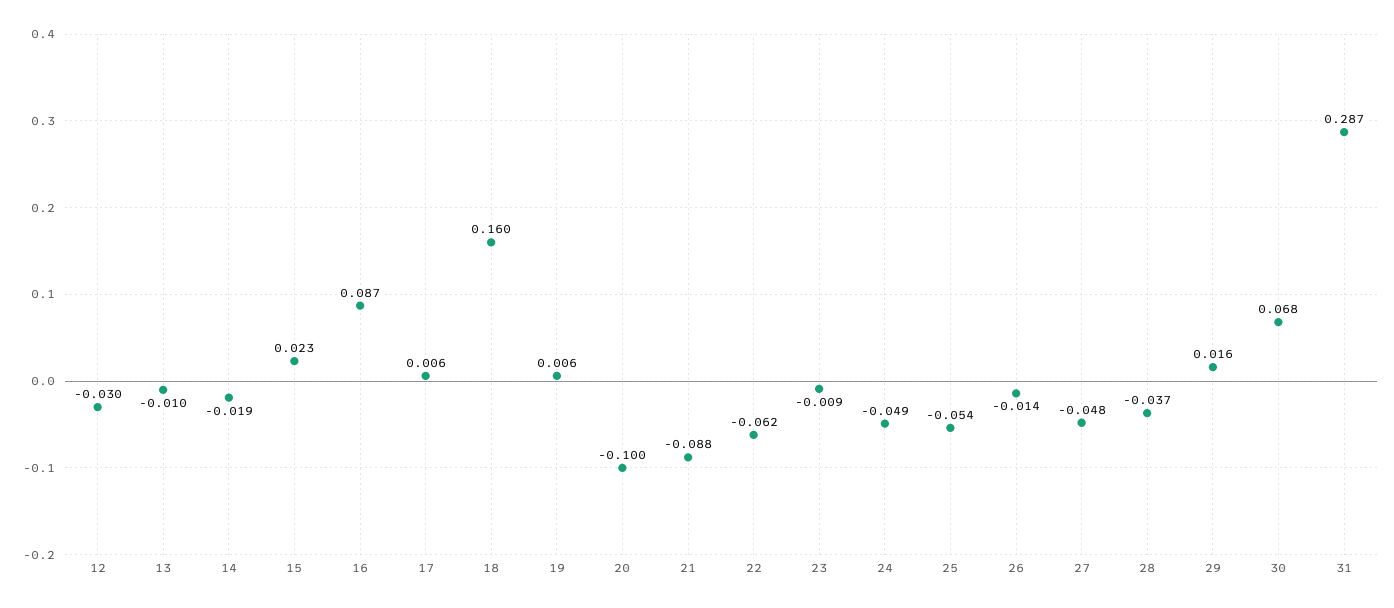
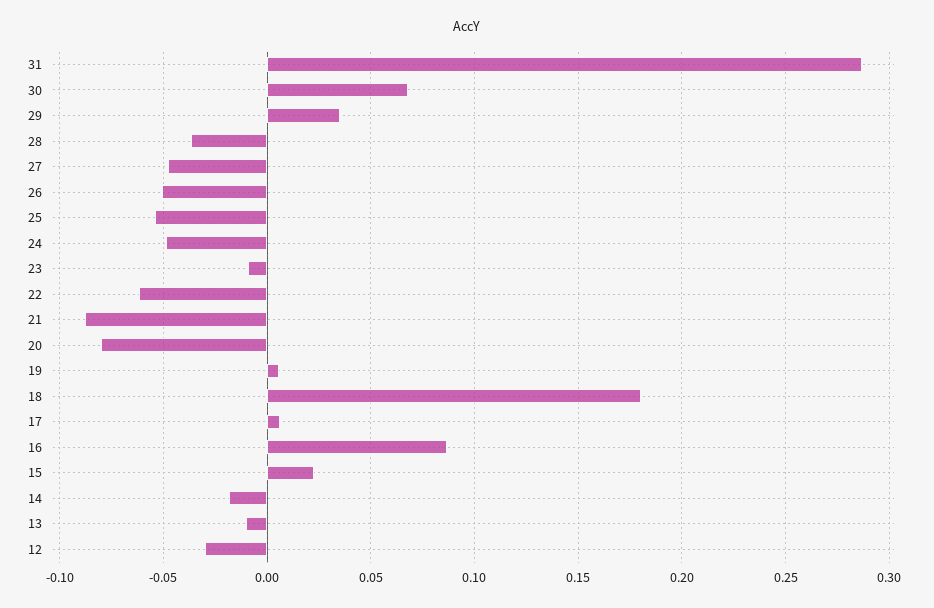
  {
    "12": -0.03,
    "13": -0.01,
    "14": -0.019,
    "15": 0.023,
    "16": 0.087,
    "17": 0.006,
-   "18": 0.16,
+   "18": 0.18,
    "19": 0.006,
-   "20": -0.1,
+   "20": -0.08,
    "21": -0.088,
    "22": -0.062,
    "23": -0.009,
    "24": -0.049,
    "25": -0.054,
-   "26": -0.014,
+   "26": -0.05,
    "27": -0.048,
    "28": -0.037,
-   "29": 0.016,
+   "29": 0.035,
    "30": 0.068,
    "31": 0.287
  }

